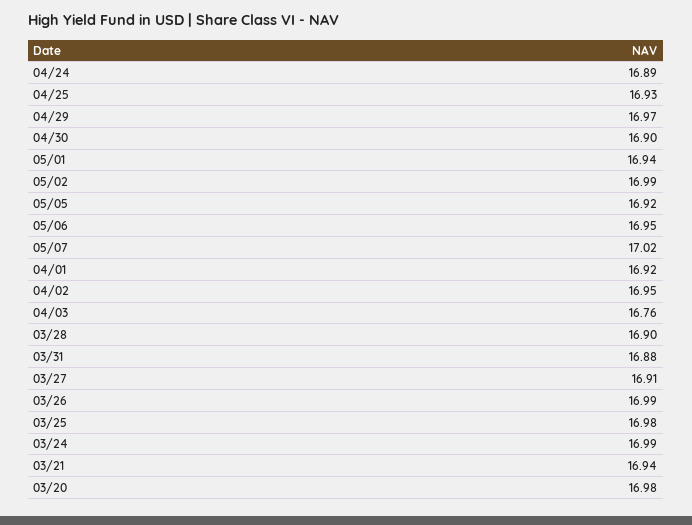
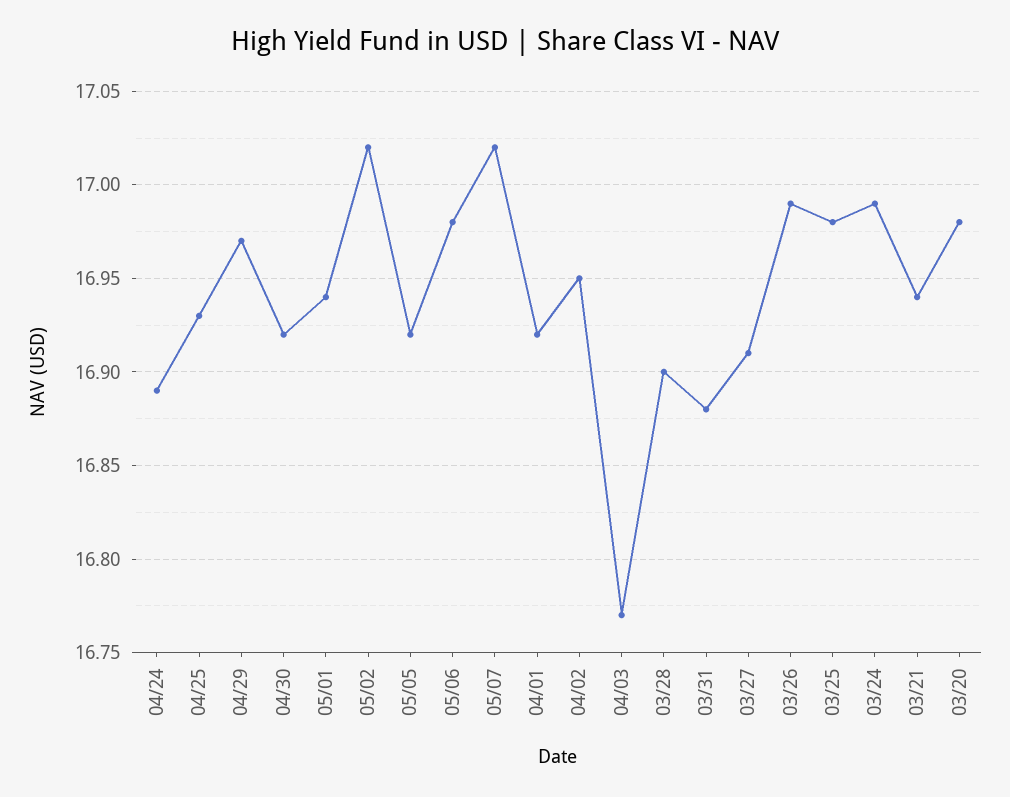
  {
    "04/24": 16.89,
    "04/25": 16.93,
    "04/29": 16.97,
-   "04/30": 16.9,
+   "04/30": 16.92,
    "05/01": 16.94,
-   "05/02": 16.99,
+   "05/02": 17.02,
    "05/05": 16.92,
-   "05/06": 16.95,
+   "05/06": 16.98,
    "05/07": 17.02,
    "04/01": 16.92,
    "04/02": 16.95,
-   "04/03": 16.76,
+   "04/03": 16.77,
    "03/28": 16.9,
    "03/31": 16.88,
    "03/27": 16.91,
    "03/26": 16.99,
    "03/25": 16.98,
    "03/24": 16.99,
    "03/21": 16.94,
    "03/20": 16.98
  }

